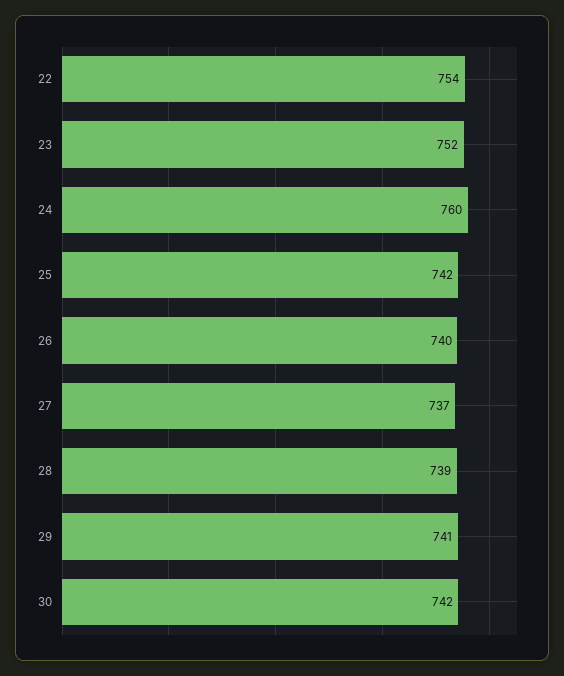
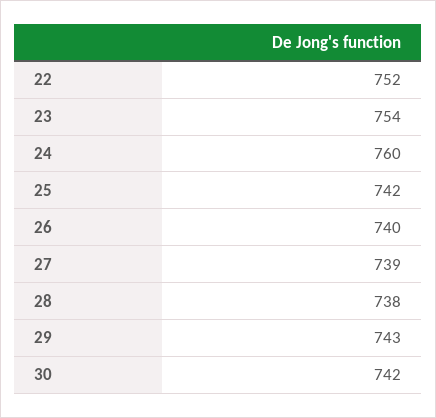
  {
-   "22": 754,
+   "22": 752,
-   "23": 752,
+   "23": 754,
    "24": 760,
    "25": 742,
    "26": 740,
-   "27": 737,
+   "27": 739,
-   "28": 739,
+   "28": 738,
-   "29": 741,
+   "29": 743,
    "30": 742
  }

